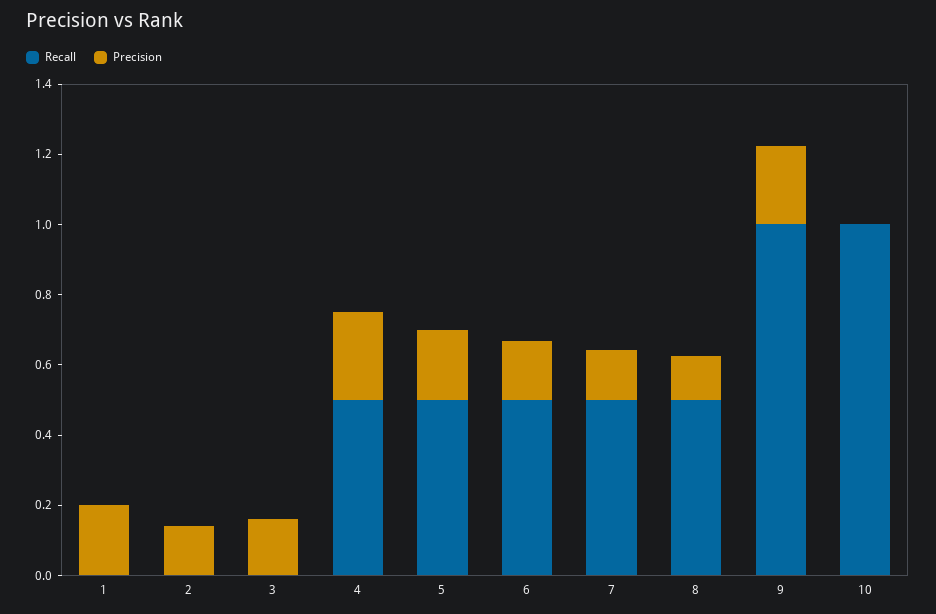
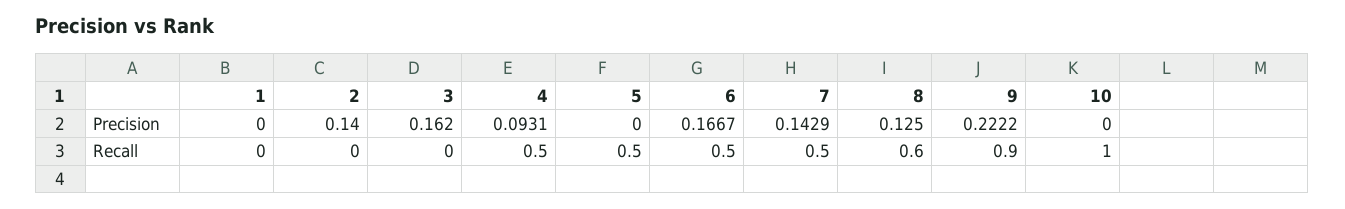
  {
    "Recall": {
      "1": 0,
      "2": 0,
      "3": 0,
      "4": 0.5,
      "5": 0.5,
      "6": 0.5,
      "7": 0.5,
-     "8": 0.5,
+     "8": 0.6,
-     "9": 1,
+     "9": 0.9,
      "10": 1
    },
    "Precision": {
-     "1": 0.2,
+     "1": 0,
      "2": 0.14,
      "3": 0.162,
-     "4": 0.25,
+     "4": 0.0931,
-     "5": 0.2,
+     "5": 0,
      "6": 0.1667,
      "7": 0.1429,
      "8": 0.125,
      "9": 0.2222,
      "10": 0
    }
  }

